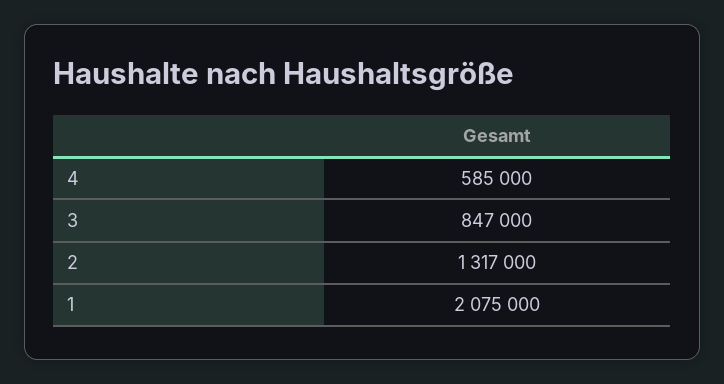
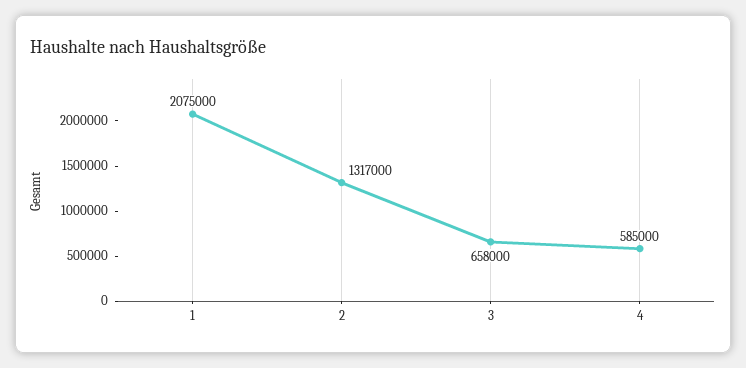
  {
    "4": 585000,
-   "3": 847000,
+   "3": 658000,
    "2": 1317000,
    "1": 2075000
  }

